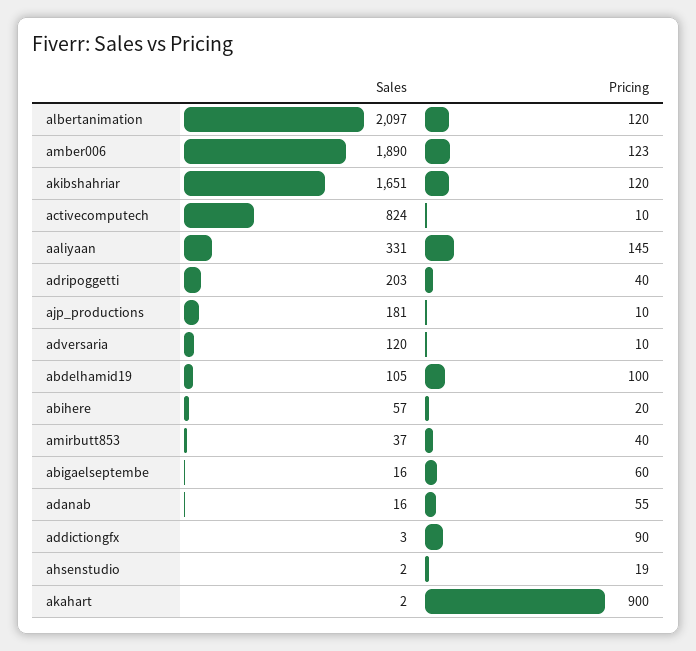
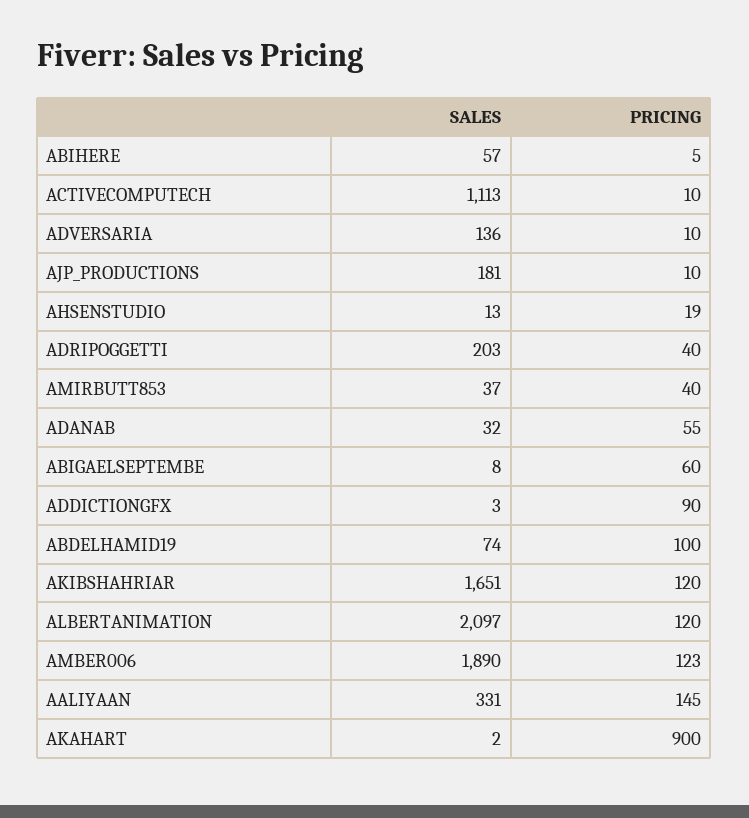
  {
    "Sales": {
      "albertanimation": 2097,
      "amber006": 1890,
      "akibshahriar": 1651,
-     "activecomputech": 824,
+     "activecomputech": 1113,
      "aaliyaan": 331,
      "adripoggetti": 203,
      "ajp_productions": 181,
-     "adversaria": 120,
+     "adversaria": 136,
-     "abdelhamid19": 105,
+     "abdelhamid19": 74,
      "abihere": 57,
      "amirbutt853": 37,
-     "abigaelseptembe": 16,
+     "abigaelseptembe": 8,
-     "adanab": 16,
+     "adanab": 32,
      "addictiongfx": 3,
-     "ahsenstudio": 2,
+     "ahsenstudio": 13,
      "akahart": 2
    },
    "Pricing": {
      "albertanimation": 120,
      "amber006": 123,
      "akibshahriar": 120,
      "activecomputech": 10,
      "aaliyaan": 145,
      "adripoggetti": 40,
      "ajp_productions": 10,
      "adversaria": 10,
      "abdelhamid19": 100,
-     "abihere": 20,
+     "abihere": 5,
      "amirbutt853": 40,
      "abigaelseptembe": 60,
      "adanab": 55,
      "addictiongfx": 90,
      "ahsenstudio": 19,
      "akahart": 900
    }
  }

